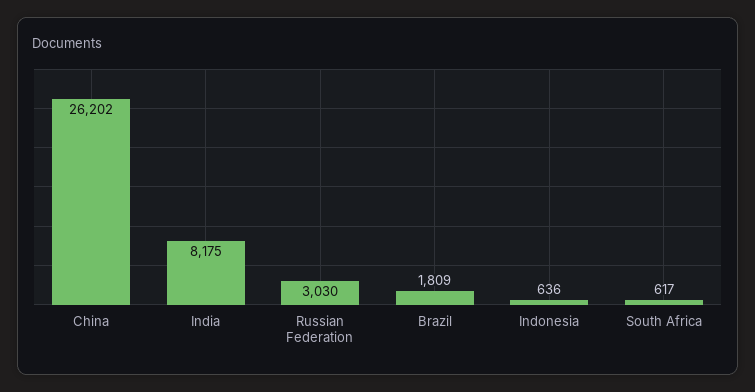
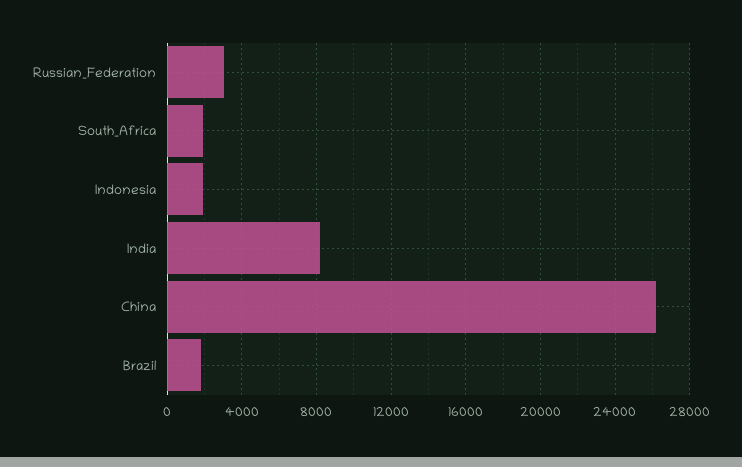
  {
    "China": 26202,
    "India": 8175,
    "Russian Federation": 3030,
    "Brazil": 1809,
-   "Indonesia": 636,
+   "Indonesia": 2000,
-   "South Africa": 617
+   "South Africa": 2000
  }

